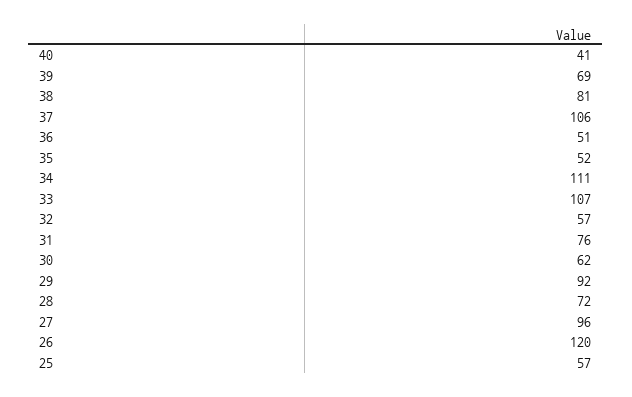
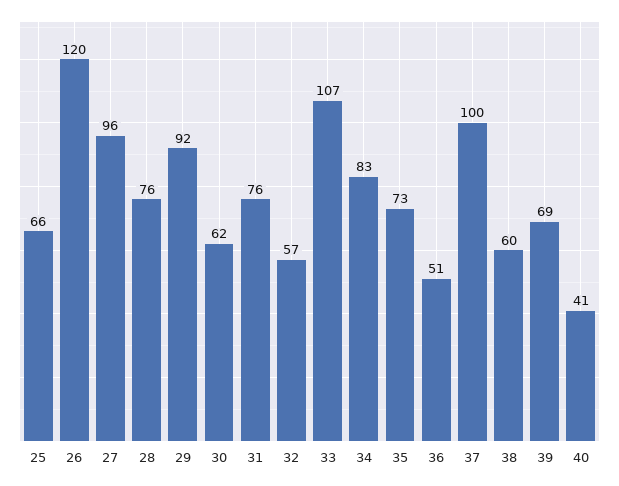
  {
    "40": 41,
    "39": 69,
-   "38": 81,
+   "38": 60,
-   "37": 106,
+   "37": 100,
    "36": 51,
-   "35": 52,
+   "35": 73,
-   "34": 111,
+   "34": 83,
    "33": 107,
    "32": 57,
    "31": 76,
    "30": 62,
    "29": 92,
-   "28": 72,
+   "28": 76,
    "27": 96,
    "26": 120,
-   "25": 57
+   "25": 66
  }

